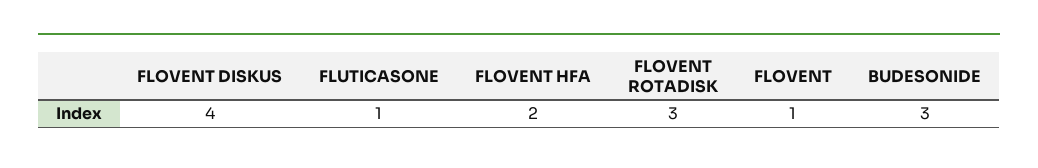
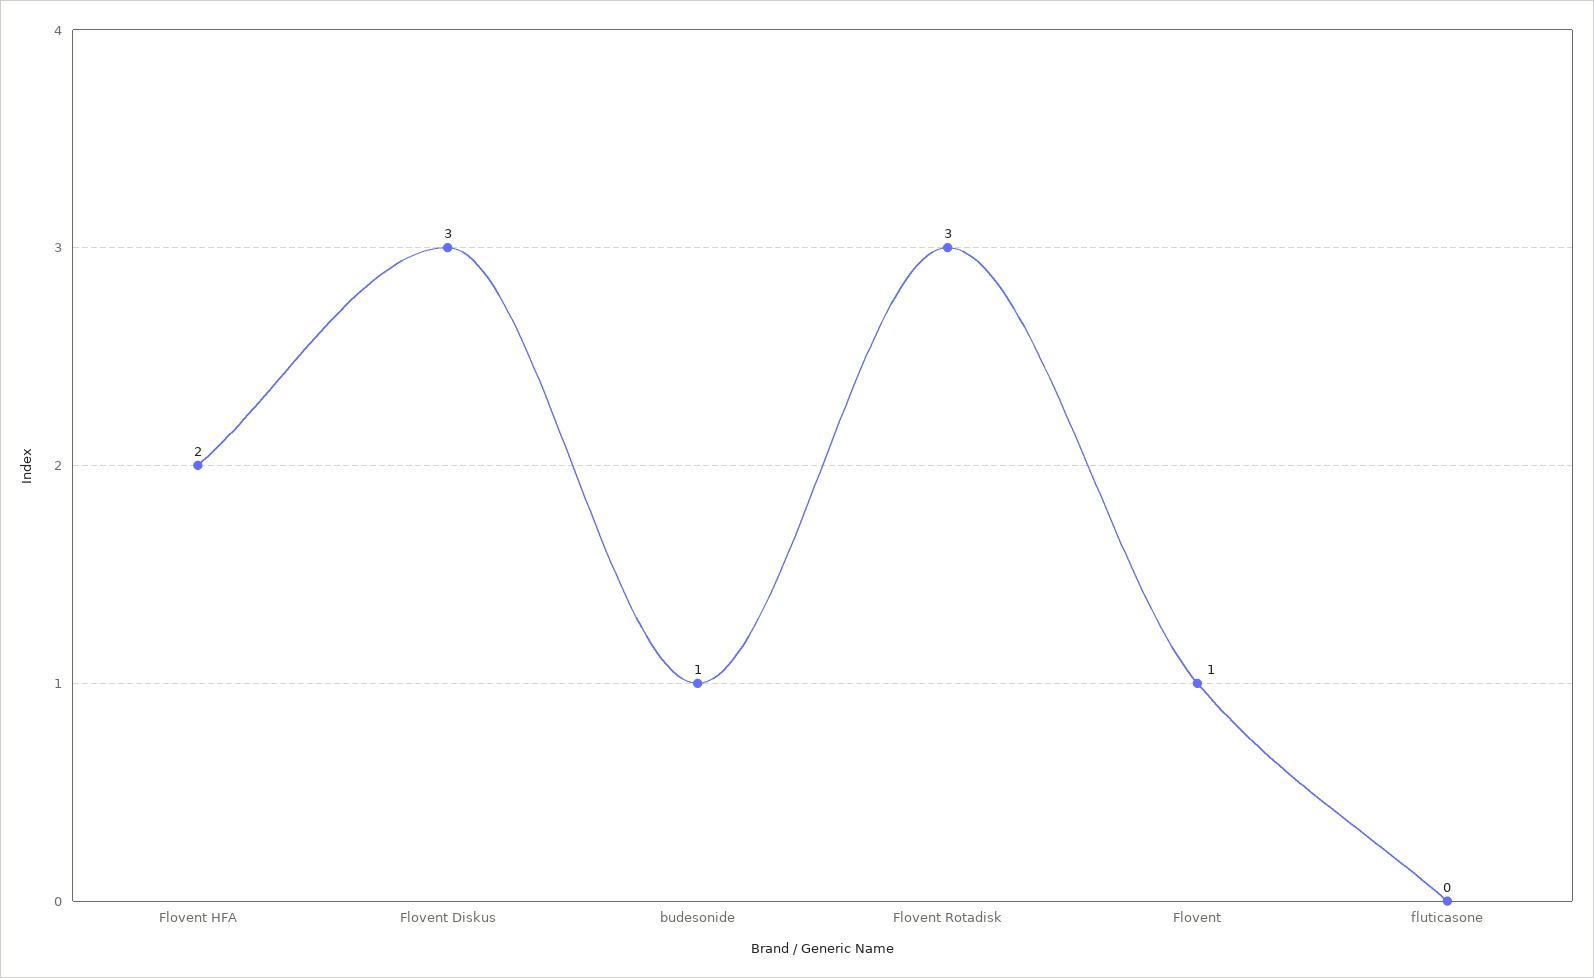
  {
-   "FLOVENT DISKUS": 4,
+   "FLOVENT DISKUS": 3,
-   "FLUTICASONE": 1,
+   "FLUTICASONE": 0,
    "FLOVENT HFA": 2,
    "FLOVENT ROTADISK": 3,
    "FLOVENT": 1,
-   "BUDESONIDE": 3
+   "BUDESONIDE": 1
  }

